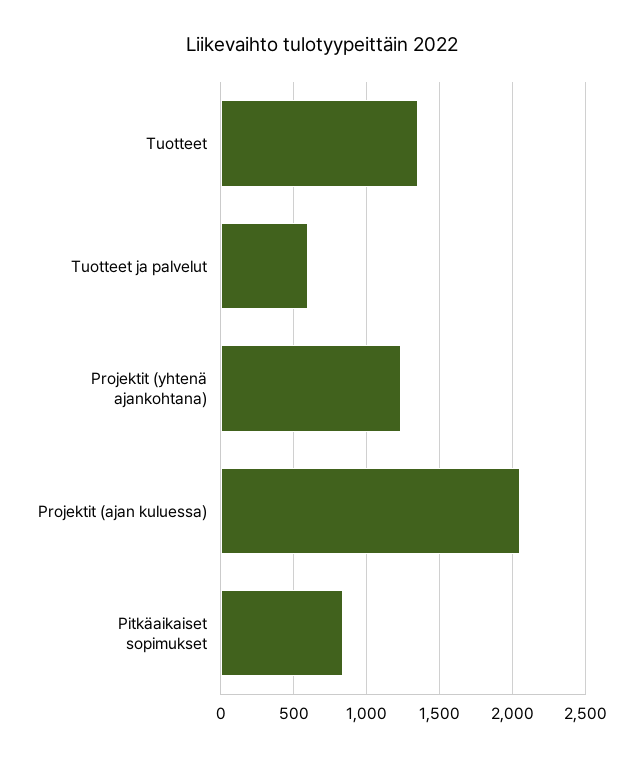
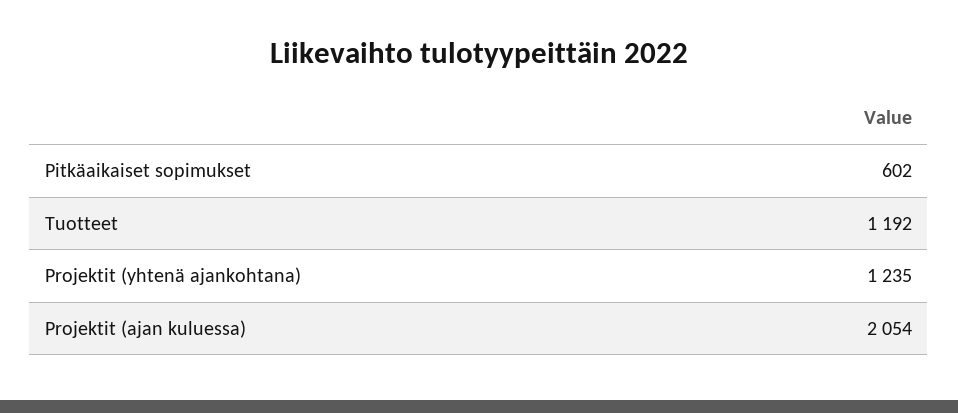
  {
-   "Tuotteet": 1350,
+   "Tuotteet": 1192,
-   "Tuotteet ja palvelut": 600,
    "Projektit (yhtenä ajankohtana)": 1235,
    "Projektit (ajan kuluessa)": 2054,
-   "Pitkäaikaiset sopimukset": 850
+   "Pitkäaikaiset sopimukset": 602
  }

